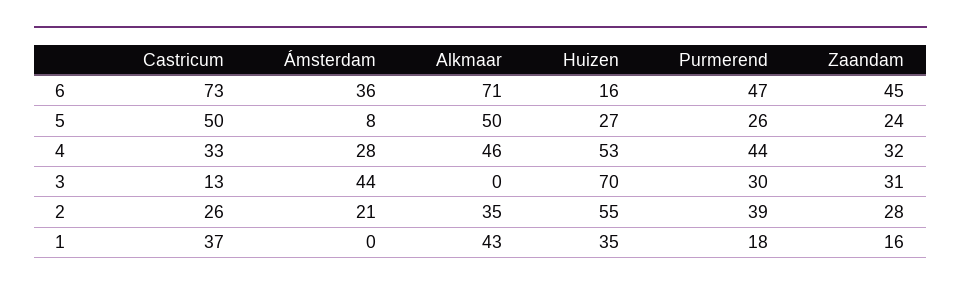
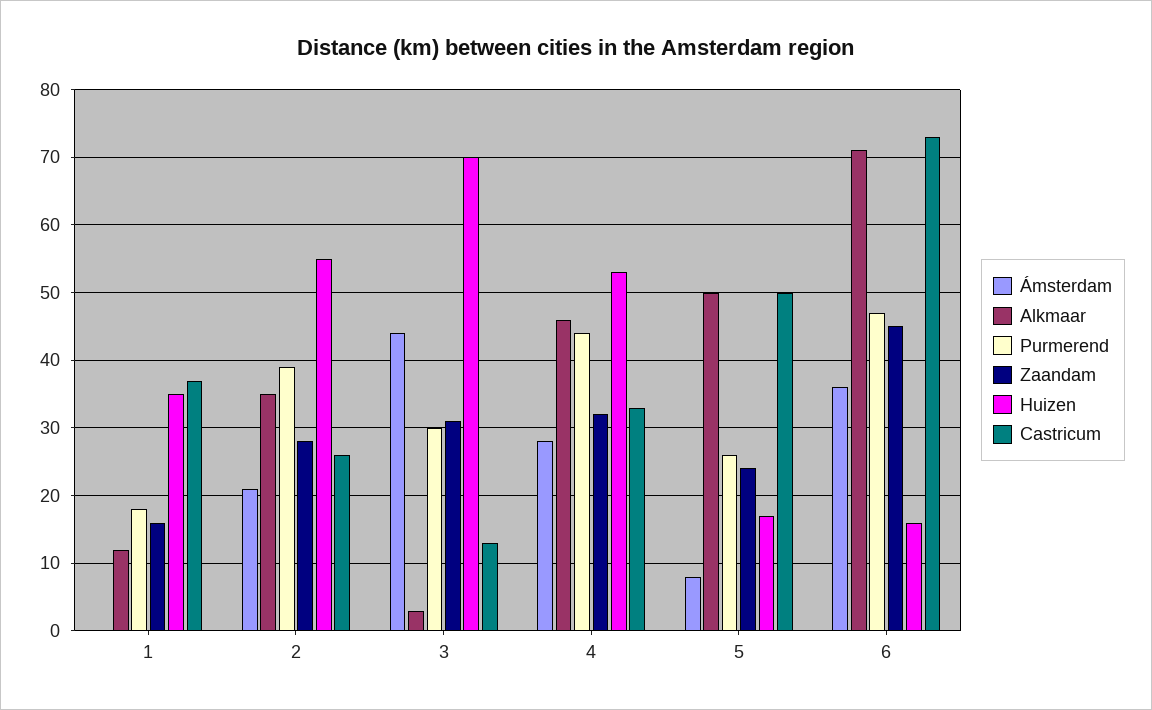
  {
    "Castricum": {
      "6": 73,
      "5": 50,
      "4": 33,
      "3": 13,
      "2": 26,
      "1": 37
    },
    "Ámsterdam": {
      "6": 36,
      "5": 8,
      "4": 28,
      "3": 44,
      "2": 21,
      "1": 0
    },
    "Alkmaar": {
      "6": 71,
      "5": 50,
      "4": 46,
-     "3": 0,
+     "3": 3,
      "2": 35,
-     "1": 43
+     "1": 12
    },
    "Huizen": {
      "6": 16,
-     "5": 27,
+     "5": 17,
      "4": 53,
      "3": 70,
      "2": 55,
      "1": 35
    },
    "Purmerend": {
      "6": 47,
      "5": 26,
      "4": 44,
      "3": 30,
      "2": 39,
      "1": 18
    },
    "Zaandam": {
      "6": 45,
      "5": 24,
      "4": 32,
      "3": 31,
      "2": 28,
      "1": 16
    }
  }

